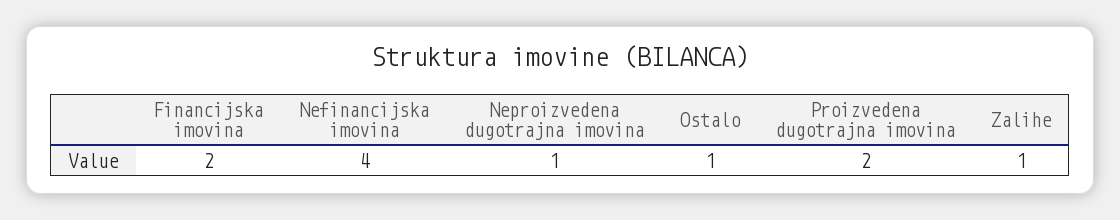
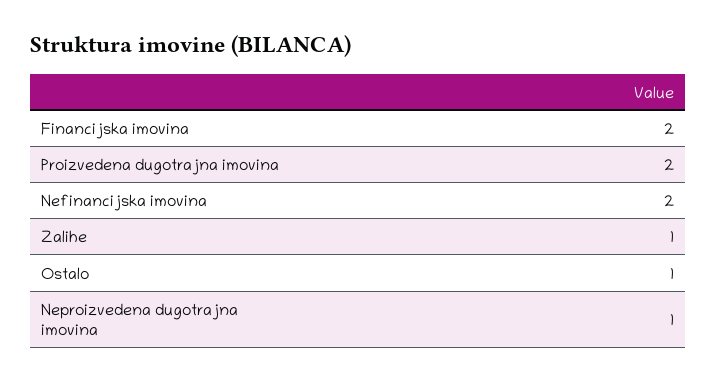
  {
    "Financijska imovina": 2,
-   "Nefinancijska imovina": 4,
+   "Nefinancijska imovina": 2,
    "Neproizvedena dugotrajna imovina": 1,
    "Ostalo": 1,
    "Proizvedena dugotrajna imovina": 2,
    "Zalihe": 1
  }

